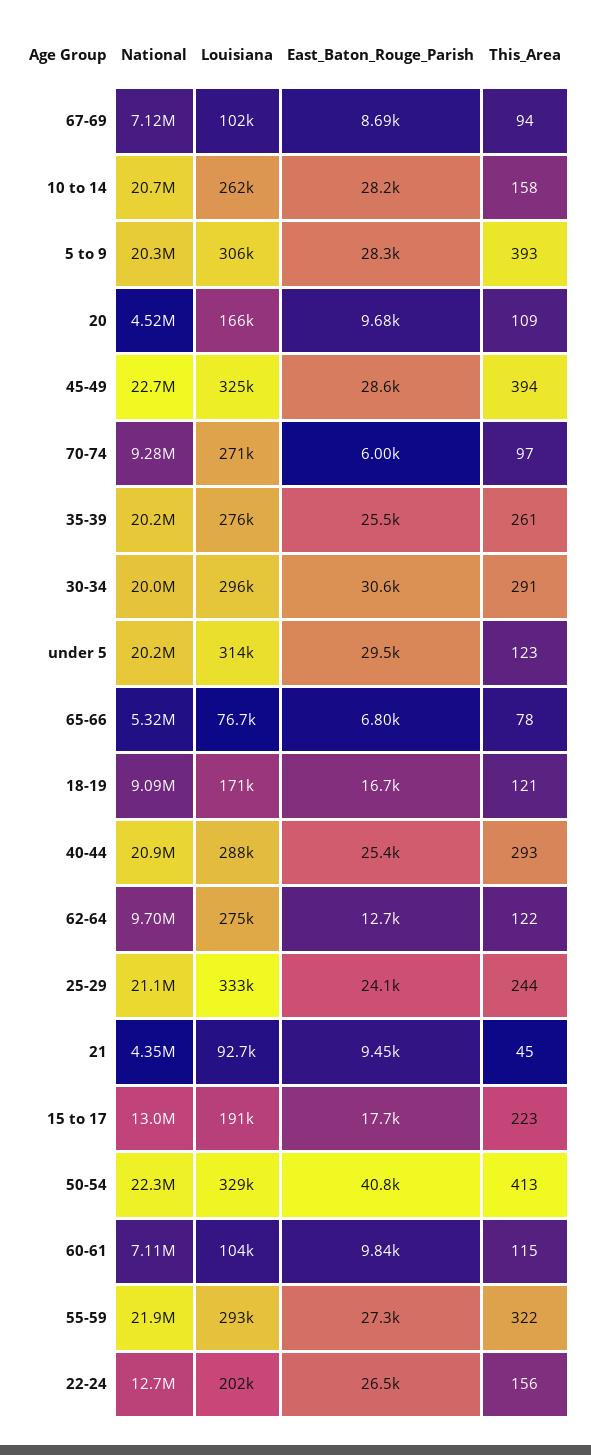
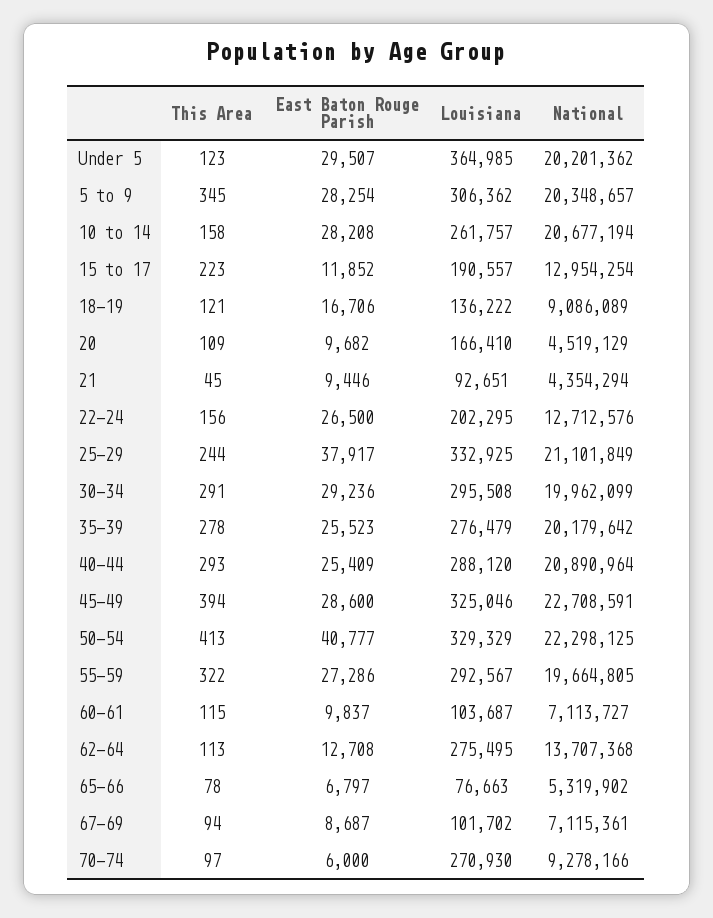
  {
    "National": {
      "67-69": 7115361,
      "10 to 14": 20677194,
      "5 to 9": 20348657,
      "20": 4519129,
      "45-49": 22708591,
      "70-74": 9278166,
      "35-39": 20179642,
      "30-34": 19962099,
      "under 5": 20201362,
      "65-66": 5319902,
      "18-19": 9086089,
      "40-44": 20890964,
-     "62-64": 9700000,
+     "62-64": 13707368,
      "25-29": 21101849,
      "21": 4354294,
      "15 to 17": 12954254,
      "50-54": 22298125,
      "60-61": 7113727,
-     "55-59": 21900000,
+     "55-59": 19664805,
      "22-24": 12712576
    },
    "Louisiana": {
      "67-69": 101702,
      "10 to 14": 261757,
      "5 to 9": 306362,
      "20": 166410,
      "45-49": 325046,
      "70-74": 270930,
      "35-39": 276479,
      "30-34": 295508,
-     "under 5": 314000,
+     "under 5": 364985,
      "65-66": 76663,
-     "18-19": 171000,
+     "18-19": 136222,
      "40-44": 288120,
      "62-64": 275495,
      "25-29": 332925,
      "21": 92651,
      "15 to 17": 190557,
      "50-54": 329329,
      "60-61": 103687,
      "55-59": 292567,
      "22-24": 202295
    },
    "East_Baton_Rouge_Parish": {
      "67-69": 8687,
      "10 to 14": 28208,
      "5 to 9": 28254,
      "20": 9682,
      "45-49": 28600,
      "70-74": 6000,
      "35-39": 25523,
-     "30-34": 30600,
+     "30-34": 29236,
      "under 5": 29507,
      "65-66": 6797,
      "18-19": 16706,
      "40-44": 25409,
      "62-64": 12708,
-     "25-29": 24100,
+     "25-29": 37917,
      "21": 9446,
-     "15 to 17": 17700,
+     "15 to 17": 11852,
      "50-54": 40777,
      "60-61": 9837,
      "55-59": 27286,
      "22-24": 26500
    },
    "This_Area": {
      "67-69": 94,
      "10 to 14": 158,
-     "5 to 9": 393,
+     "5 to 9": 345,
      "20": 109,
      "45-49": 394,
      "70-74": 97,
-     "35-39": 261,
+     "35-39": 278,
      "30-34": 291,
      "under 5": 123,
      "65-66": 78,
      "18-19": 121,
      "40-44": 293,
-     "62-64": 122,
+     "62-64": 113,
      "25-29": 244,
      "21": 45,
      "15 to 17": 223,
      "50-54": 413,
      "60-61": 115,
      "55-59": 322,
      "22-24": 156
    }
  }

